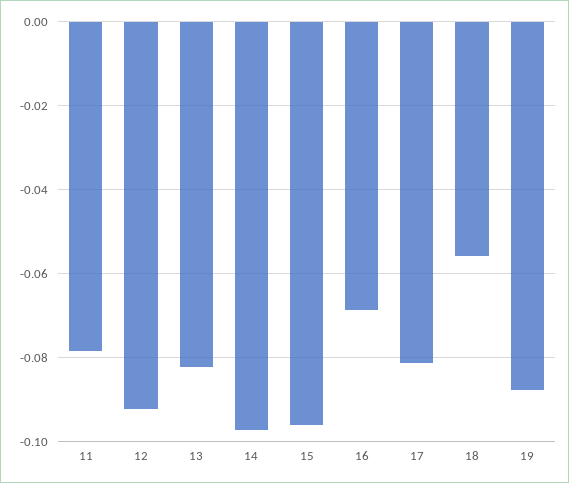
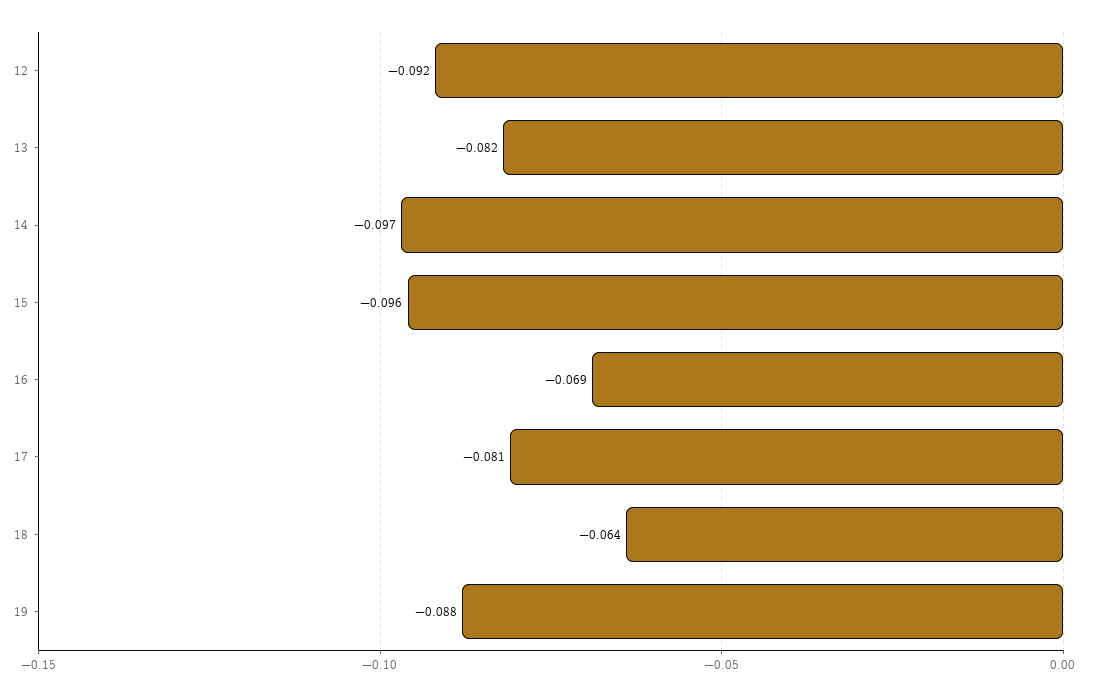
  {
-   "11": -0.078,
    "12": -0.092,
    "13": -0.082,
    "14": -0.097,
    "15": -0.096,
    "16": -0.069,
    "17": -0.081,
-   "18": -0.056,
+   "18": -0.064,
    "19": -0.088
  }

